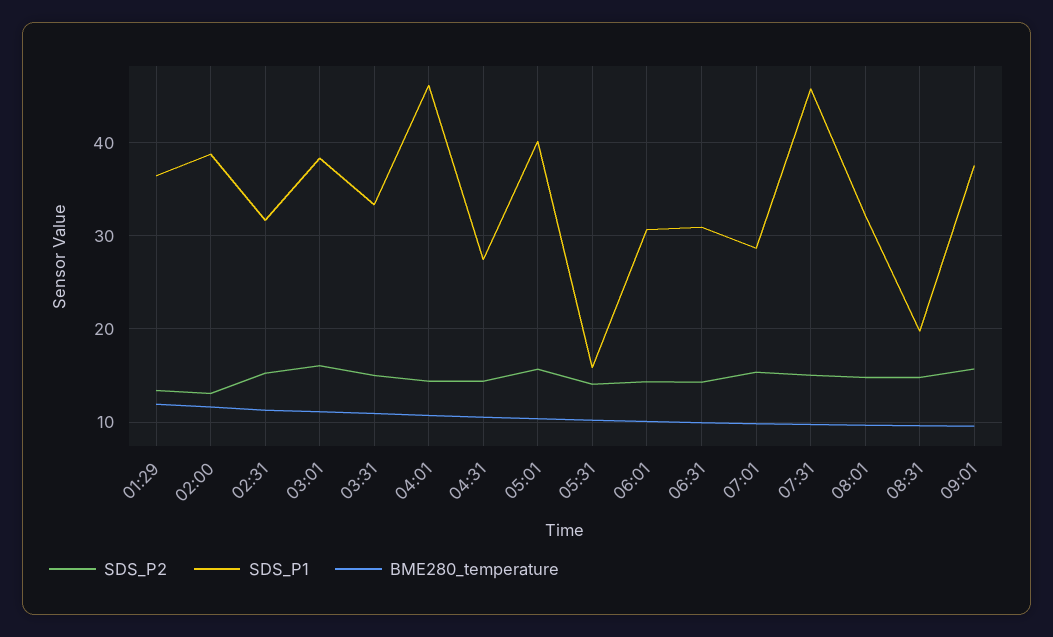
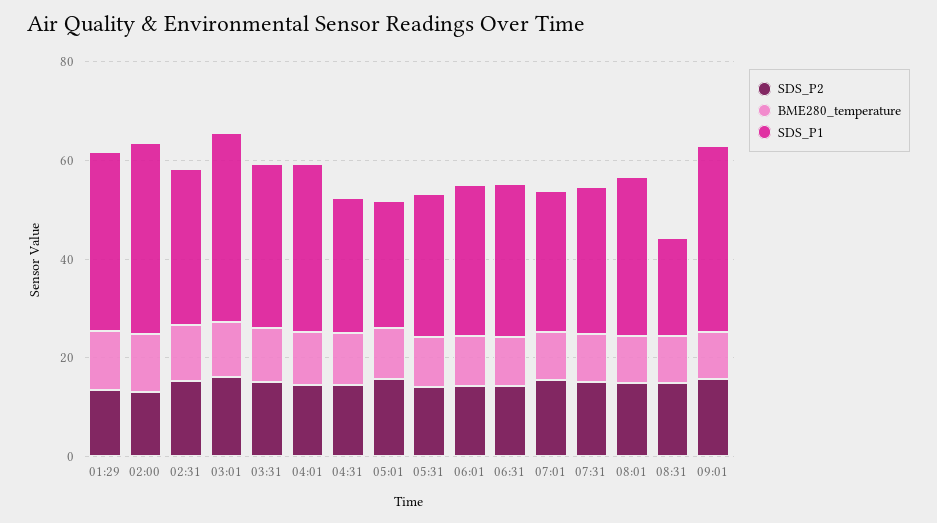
  {
    "SDS_P2": {
      "01:29": 13,
      "02:00": 13,
      "02:31": 15,
      "03:01": 16,
      "03:31": 15,
      "04:01": 14,
      "04:31": 14,
      "05:01": 16,
      "05:31": 14,
      "06:01": 14,
      "06:31": 14,
      "07:01": 15,
      "07:31": 15,
      "08:01": 15,
      "08:31": 15,
      "09:01": 16
    },
    "SDS_P1": {
      "01:29": 36,
      "02:00": 39,
      "02:31": 32,
      "03:01": 38,
      "03:31": 33,
-     "04:01": 46,
+     "04:01": 35,
      "04:31": 27,
-     "05:01": 40,
+     "05:01": 25,
-     "05:31": 16,
+     "05:31": 30,
      "06:01": 31,
      "06:31": 31,
      "07:01": 29,
-     "07:31": 46,
+     "07:31": 30,
      "08:01": 32,
      "08:31": 20,
      "09:01": 38
    },
    "BME280_temperature": {
      "01:29": 12,
      "02:00": 12,
      "02:31": 11,
      "03:01": 11,
      "03:31": 11,
      "04:01": 11,
      "04:31": 11,
      "05:01": 10,
      "05:31": 10,
      "06:01": 10,
      "06:31": 10,
      "07:01": 10,
      "07:31": 10,
      "08:01": 10,
      "08:31": 10,
      "09:01": 10
    }
  }

